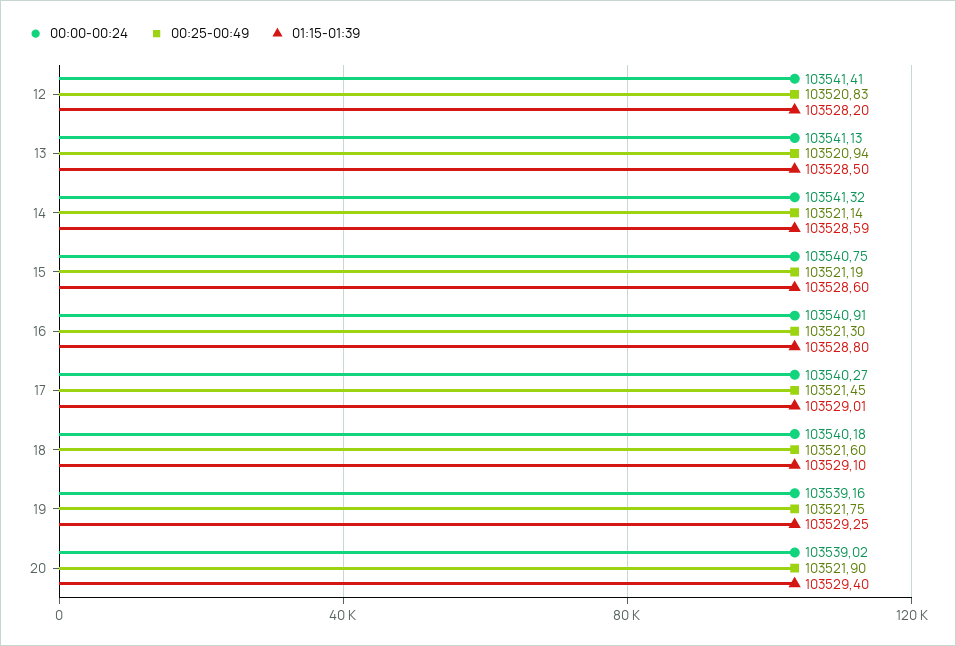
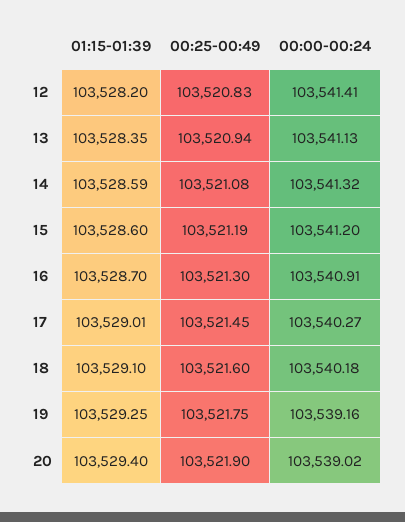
  {
    "00:00-00:24": {
      "12": 103541.41,
      "13": 103541.13,
      "14": 103541.32,
-     "15": 103540.75,
+     "15": 103541.2,
      "16": 103540.91,
      "17": 103540.27,
      "18": 103540.18,
      "19": 103539.16,
      "20": 103539.02
    },
    "00:25-00:49": {
      "12": 103520.83,
      "13": 103520.94,
-     "14": 103521.14,
+     "14": 103521.08,
      "15": 103521.19,
      "16": 103521.3,
      "17": 103521.45,
      "18": 103521.6,
      "19": 103521.75,
      "20": 103521.9
    },
    "01:15-01:39": {
      "12": 103528.2,
-     "13": 103528.5,
+     "13": 103528.35,
      "14": 103528.59,
      "15": 103528.6,
-     "16": 103528.8,
+     "16": 103528.7,
      "17": 103529.01,
      "18": 103529.1,
      "19": 103529.25,
      "20": 103529.4
    }
  }

